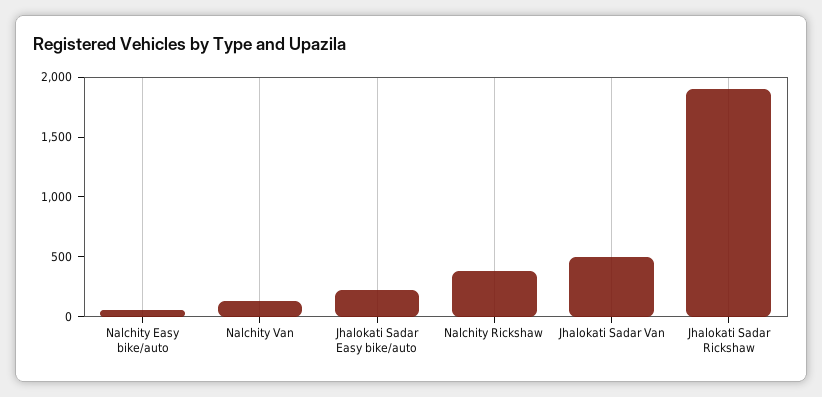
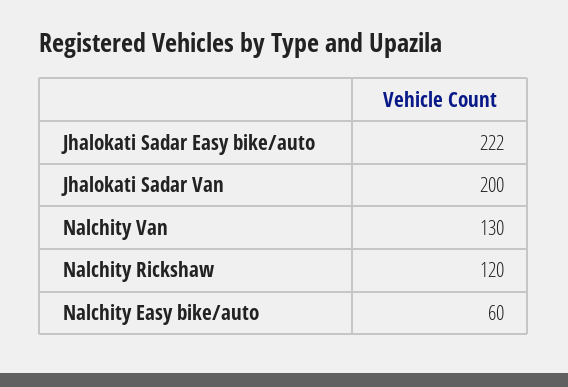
  {
    "Nalchity Easy bike/auto": 60,
    "Nalchity Van": 130,
    "Jhalokati Sadar Easy bike/auto": 222,
-   "Nalchity Rickshaw": 400,
+   "Nalchity Rickshaw": 120,
-   "Jhalokati Sadar Van": 500,
+   "Jhalokati Sadar Van": 200
-   "Jhalokati Sadar Rickshaw": 1900
  }

